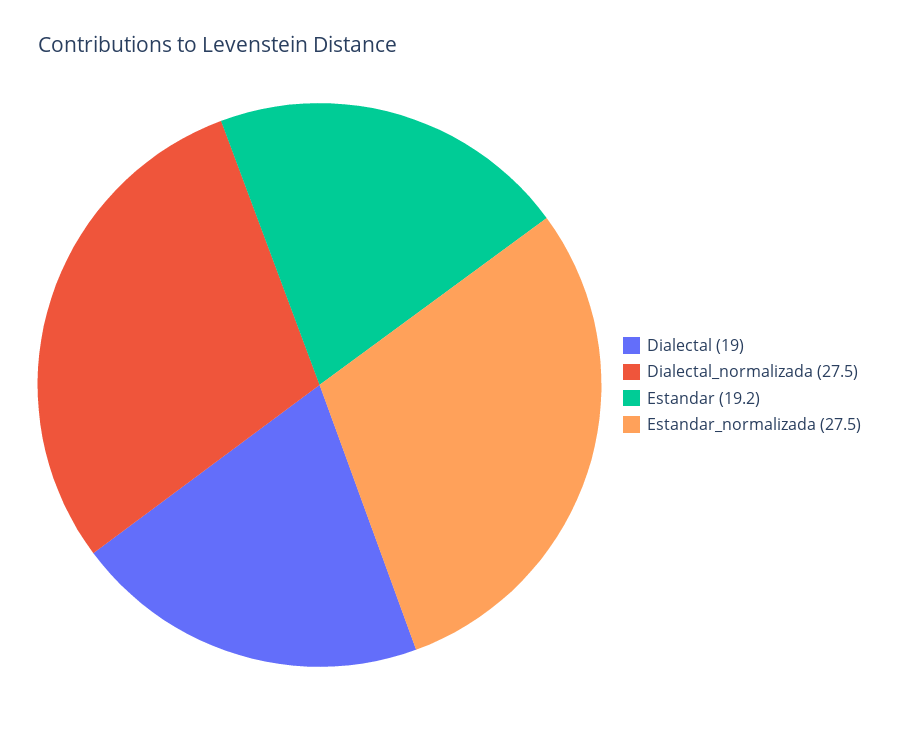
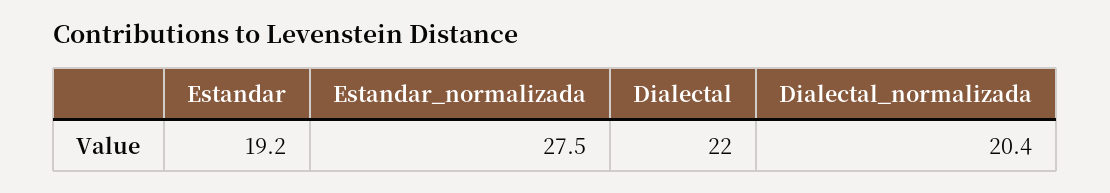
  {
-   "Dialectal": 19,
+   "Dialectal": 22,
-   "Dialectal_normalizada": 27.5,
+   "Dialectal_normalizada": 20.4,
    "Estandar": 19.2,
    "Estandar_normalizada": 27.5
  }

